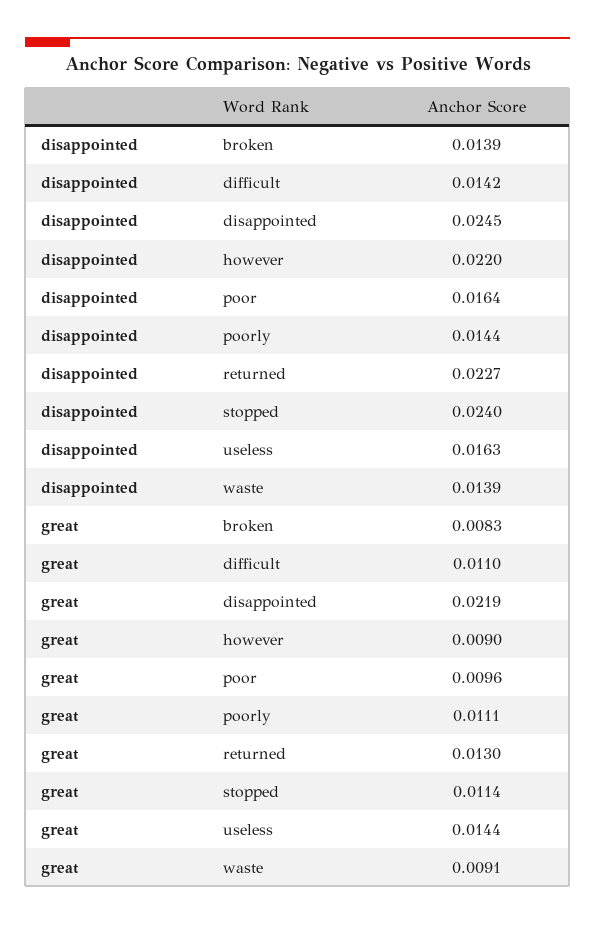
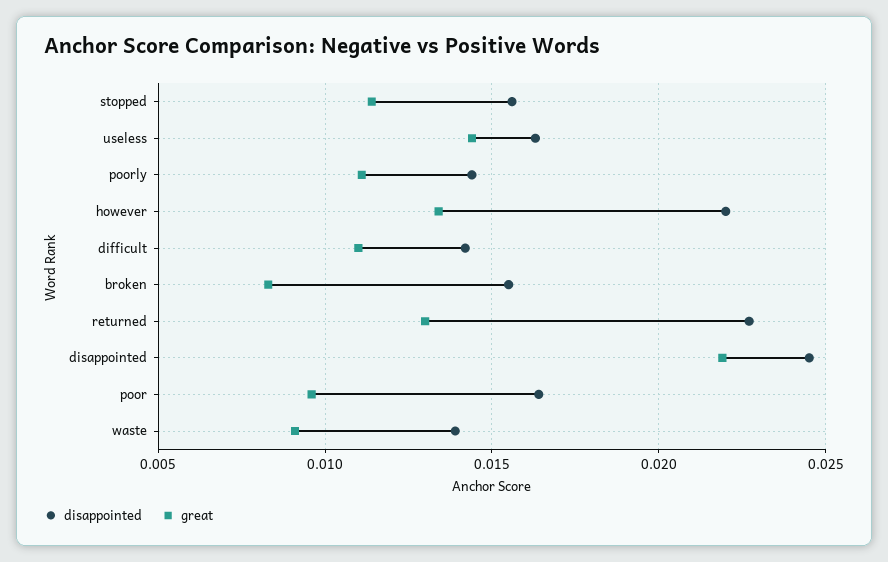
  {
    "disappointed": {
-     "broken": 0.0139,
+     "broken": 0.0155,
      "difficult": 0.0142,
      "disappointed": 0.0245,
      "however": 0.022,
      "poor": 0.0164,
      "poorly": 0.0144,
      "returned": 0.0227,
-     "stopped": 0.024,
+     "stopped": 0.0155,
      "useless": 0.0163,
      "waste": 0.0139
    },
    "great": {
      "broken": 0.0083,
      "difficult": 0.011,
      "disappointed": 0.0219,
-     "however": 0.009,
+     "however": 0.0135,
      "poor": 0.0096,
      "poorly": 0.0111,
      "returned": 0.013,
      "stopped": 0.0114,
      "useless": 0.0144,
      "waste": 0.0091
    }
  }

